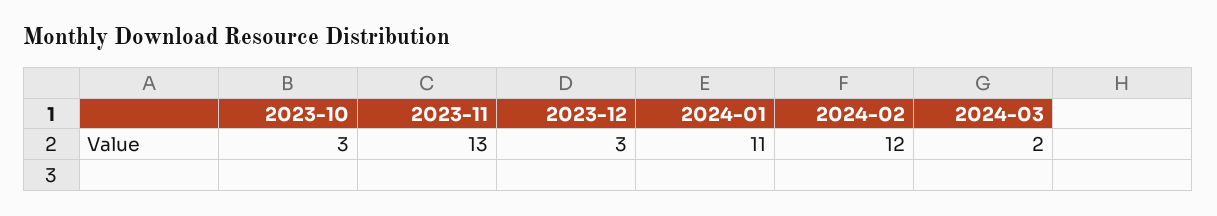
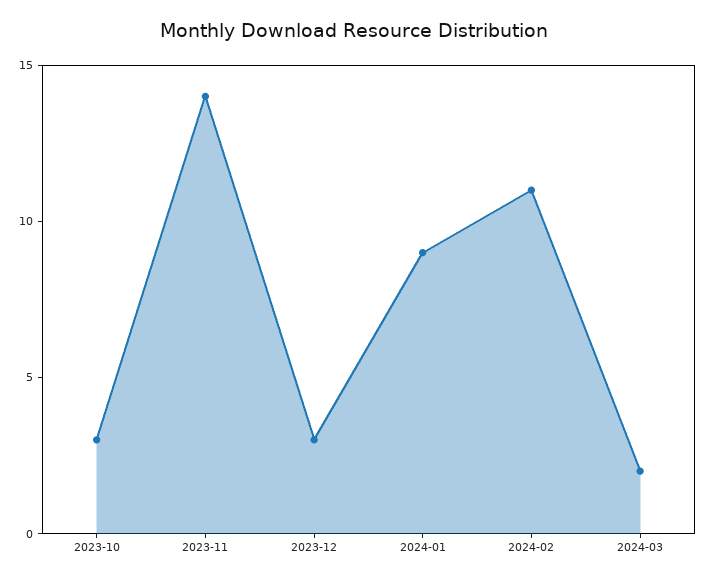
  {
    "2023-10": 3,
-   "2023-11": 13,
+   "2023-11": 14,
    "2023-12": 3,
-   "2024-01": 11,
+   "2024-01": 9,
-   "2024-02": 12,
+   "2024-02": 11,
    "2024-03": 2
  }

